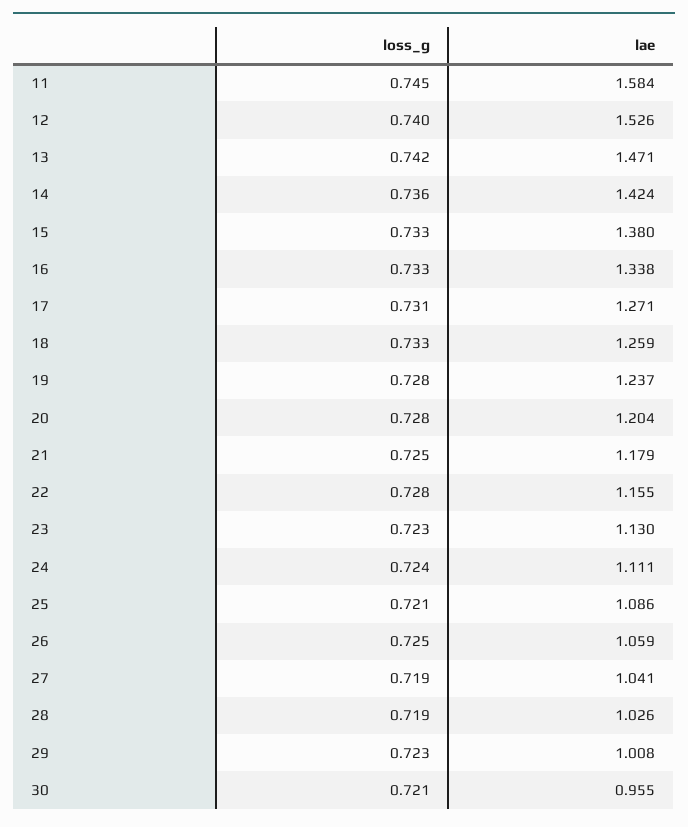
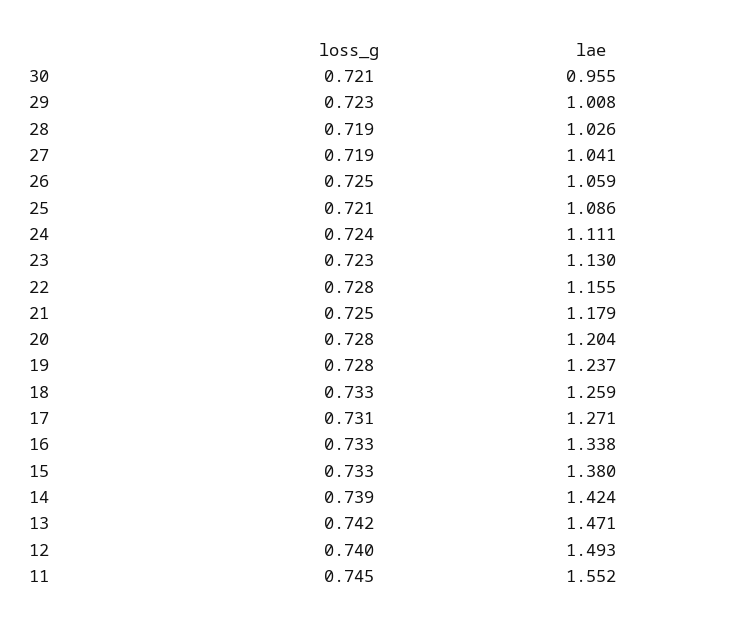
  {
    "loss_g": {
      "11": 0.745,
      "12": 0.74,
      "13": 0.742,
-     "14": 0.736,
+     "14": 0.739,
      "15": 0.733,
      "16": 0.733,
      "17": 0.731,
      "18": 0.733,
      "19": 0.728,
      "20": 0.728,
      "21": 0.725,
      "22": 0.728,
      "23": 0.723,
      "24": 0.724,
      "25": 0.721,
      "26": 0.725,
      "27": 0.719,
      "28": 0.719,
      "29": 0.723,
      "30": 0.721
    },
    "lae": {
-     "11": 1.584,
+     "11": 1.552,
-     "12": 1.526,
+     "12": 1.493,
      "13": 1.471,
      "14": 1.424,
      "15": 1.38,
      "16": 1.338,
      "17": 1.271,
      "18": 1.259,
      "19": 1.237,
      "20": 1.204,
      "21": 1.179,
      "22": 1.155,
      "23": 1.13,
      "24": 1.111,
      "25": 1.086,
      "26": 1.059,
      "27": 1.041,
      "28": 1.026,
      "29": 1.008,
      "30": 0.955
    }
  }

